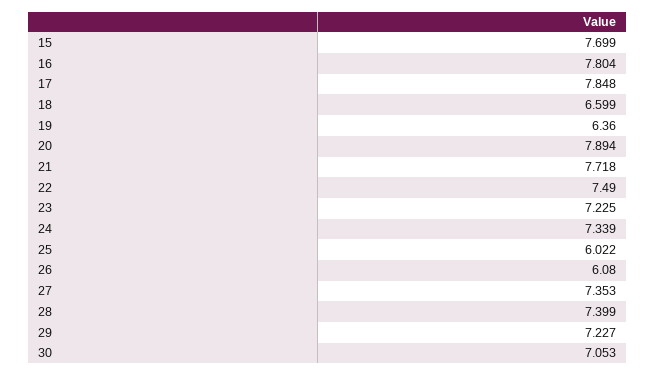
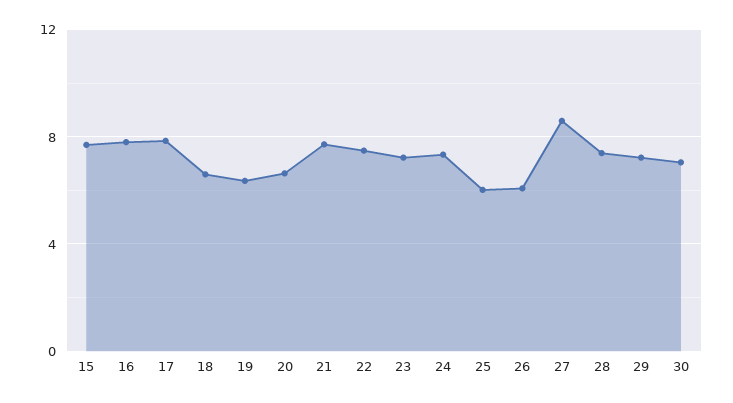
  {
    "15": 7.699,
    "16": 7.804,
    "17": 7.848,
    "18": 6.599,
    "19": 6.36,
-   "20": 7.894,
+   "20": 6.5,
    "21": 7.718,
    "22": 7.49,
    "23": 7.225,
    "24": 7.339,
    "25": 6.022,
    "26": 6.08,
-   "27": 7.353,
+   "27": 8.5,
    "28": 7.399,
    "29": 7.227,
    "30": 7.053
  }

